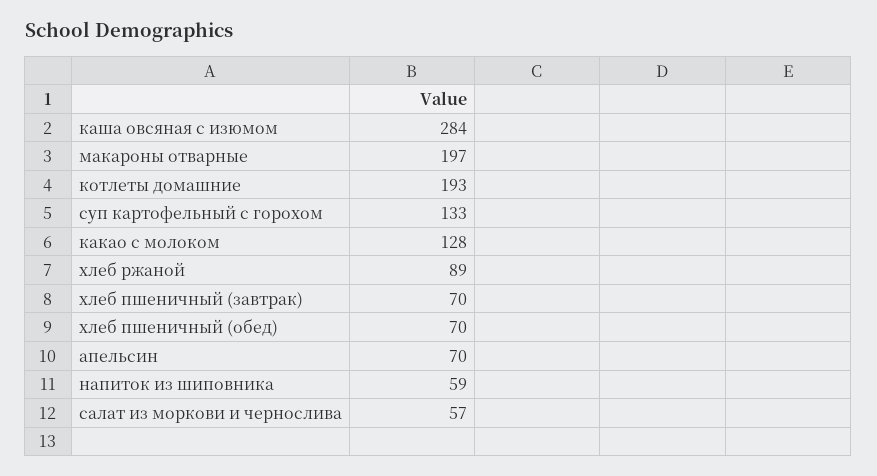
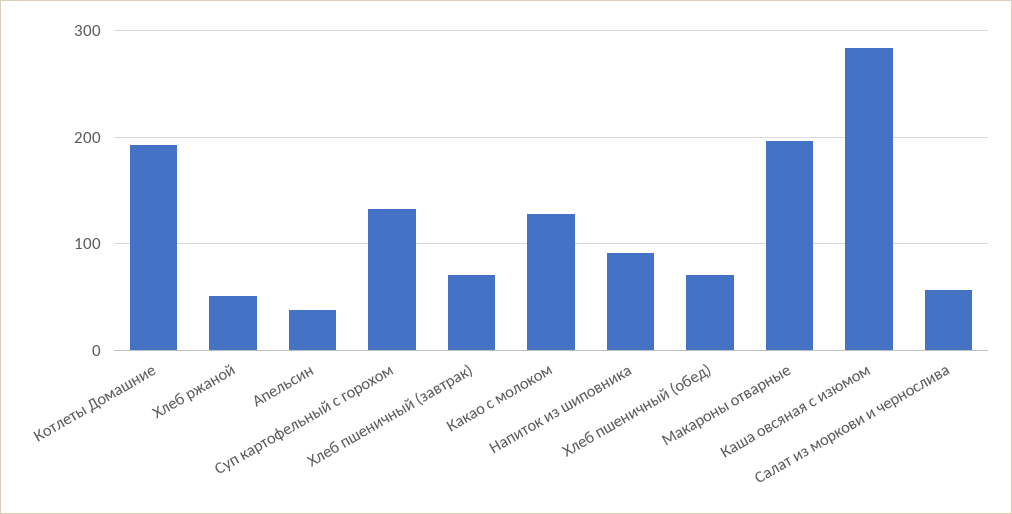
  {
    "каша овсяная с изюмом": 284,
    "макароны отварные": 197,
    "котлеты домашние": 193,
    "суп картофельный с горохом": 133,
    "какао с молоком": 128,
-   "хлеб ржаной": 89,
+   "хлеб ржаной": 50,
    "хлеб пшеничный (завтрак)": 70,
    "хлеб пшеничный (обед)": 70,
-   "апельсин": 70,
+   "апельсин": 40,
-   "напиток из шиповника": 59,
+   "напиток из шиповника": 90,
    "салат из моркови и чернослива": 57
  }

